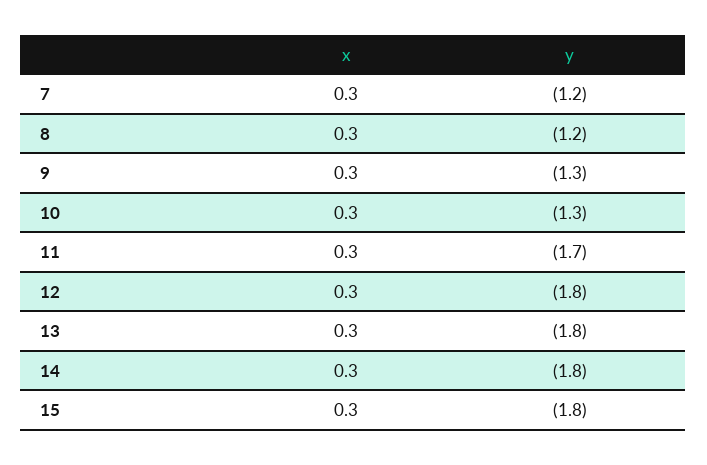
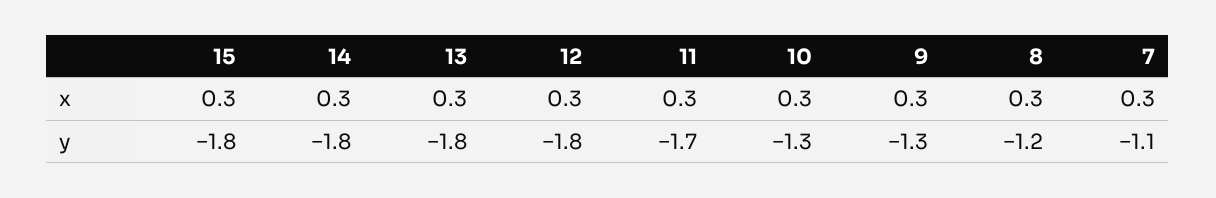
  {
    "x": {
      "7": 0.3,
      "8": 0.3,
      "9": 0.3,
      "10": 0.3,
      "11": 0.3,
      "12": 0.3,
      "13": 0.3,
      "14": 0.3,
      "15": 0.3
    },
    "y": {
-     "7": -1.2,
+     "7": -1.1,
      "8": -1.2,
      "9": -1.3,
      "10": -1.3,
      "11": -1.7,
      "12": -1.8,
      "13": -1.8,
      "14": -1.8,
      "15": -1.8
    }
  }

